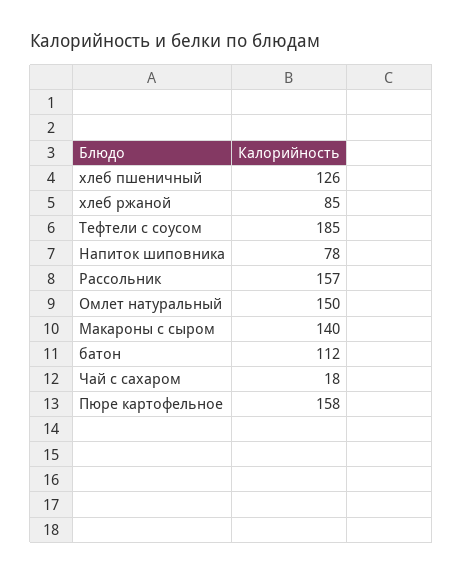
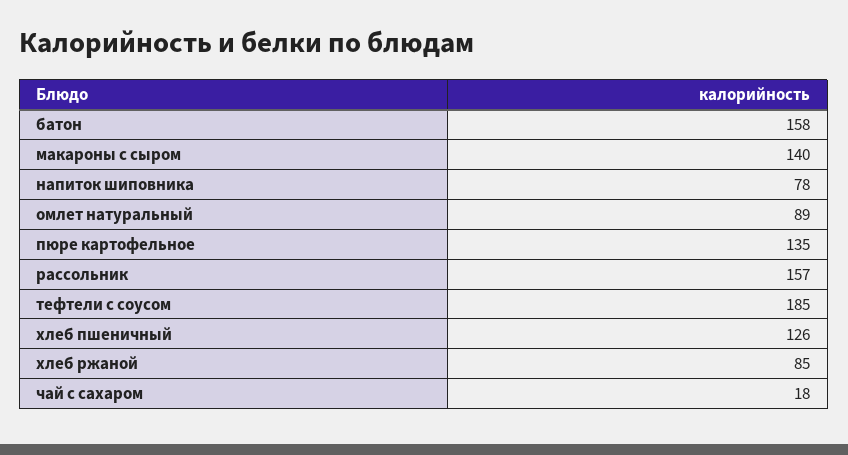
  {
    "хлеб пшеничный": 126,
    "хлеб ржаной": 85,
    "Тефтели с соусом": 185,
    "Напиток шиповника": 78,
    "Рассольник": 157,
-   "Омлет натуральный": 150,
+   "Омлет натуральный": 89,
    "Макароны с сыром": 140,
-   "батон": 112,
+   "батон": 158,
    "Чай с сахаром": 18,
-   "Пюре картофельное": 158
+   "Пюре картофельное": 135
  }

